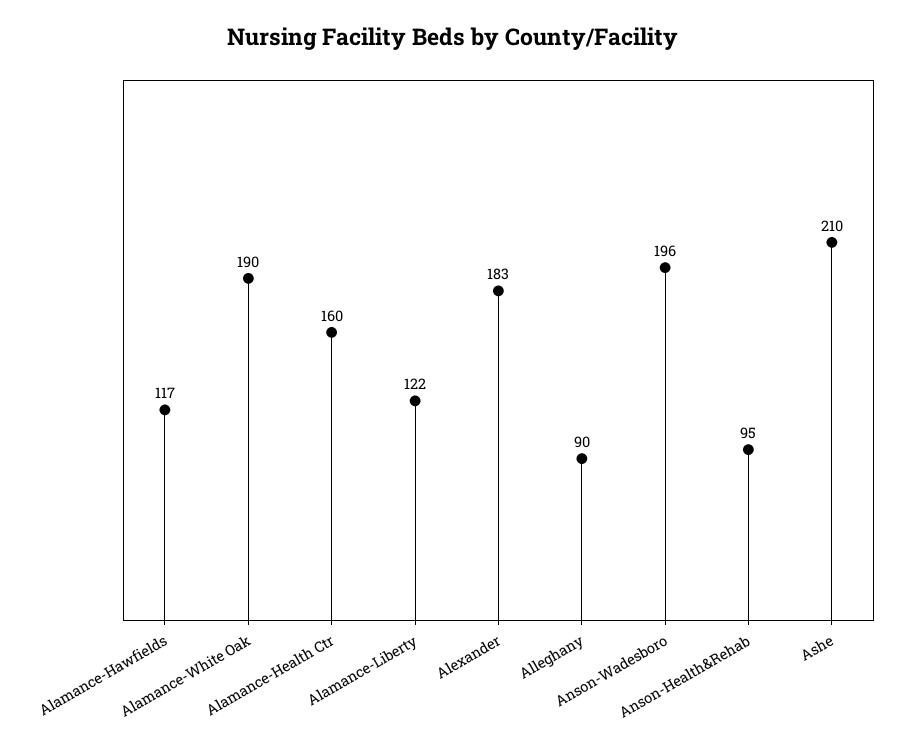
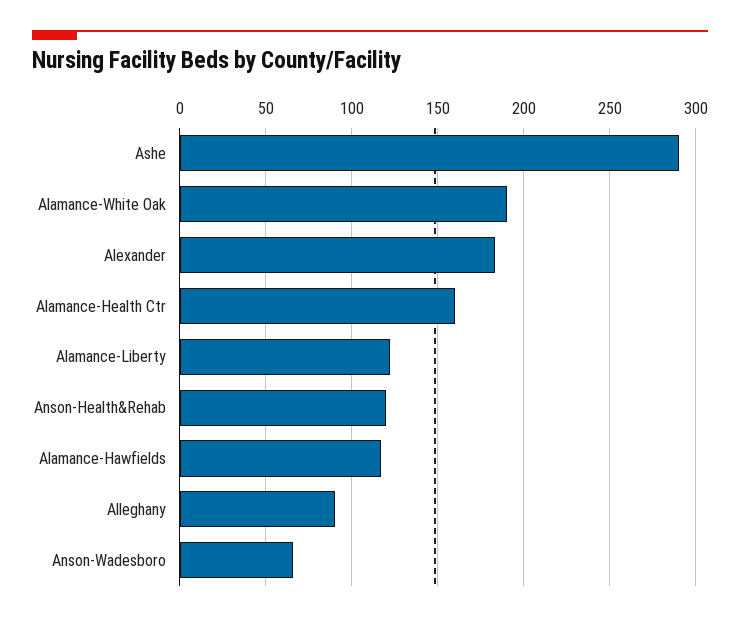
  {
    "Alamance-Hawfields": 117,
    "Alamance-White Oak": 190,
    "Alamance-Health Ctr": 160,
    "Alamance-Liberty": 122,
    "Alexander": 183,
    "Alleghany": 90,
-   "Anson-Wadesboro": 196,
+   "Anson-Wadesboro": 65,
-   "Anson-Health&Rehab": 95,
+   "Anson-Health&Rehab": 120,
-   "Ashe": 210
+   "Ashe": 290
  }

